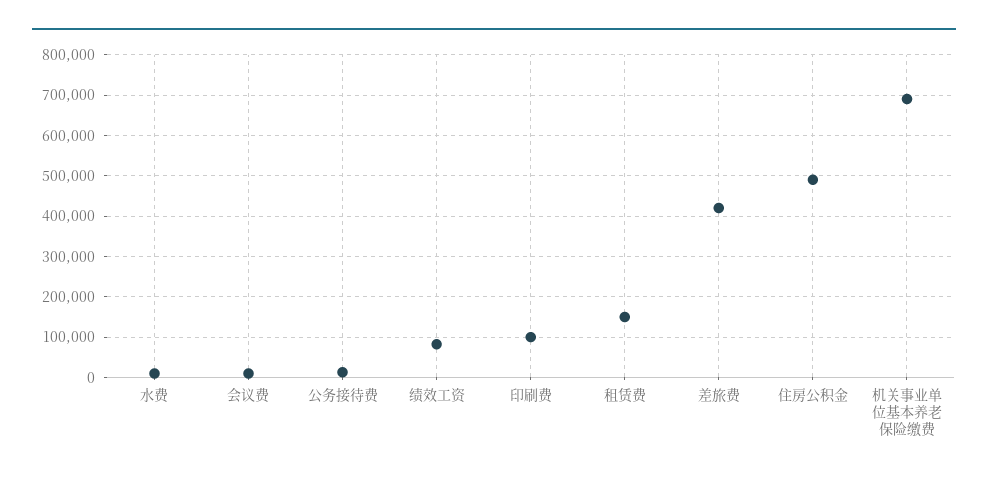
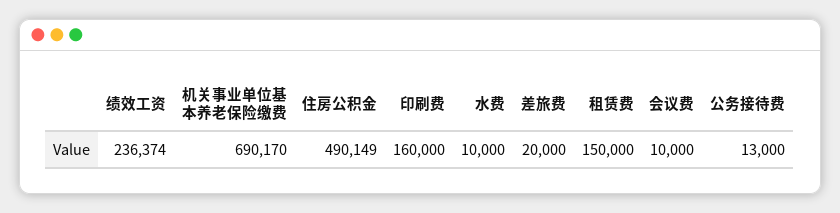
  {
    "水费": 10000,
    "会议费": 10000,
    "公务接待费": 13000,
-   "绩效工资": 80000,
+   "绩效工资": 236374,
-   "印刷费": 100000,
+   "印刷费": 160000,
    "租赁费": 150000,
-   "差旅费": 420000,
+   "差旅费": 20000,
    "住房公积金": 490149,
    "机关事业单位基本养老保险缴费": 690170
  }

